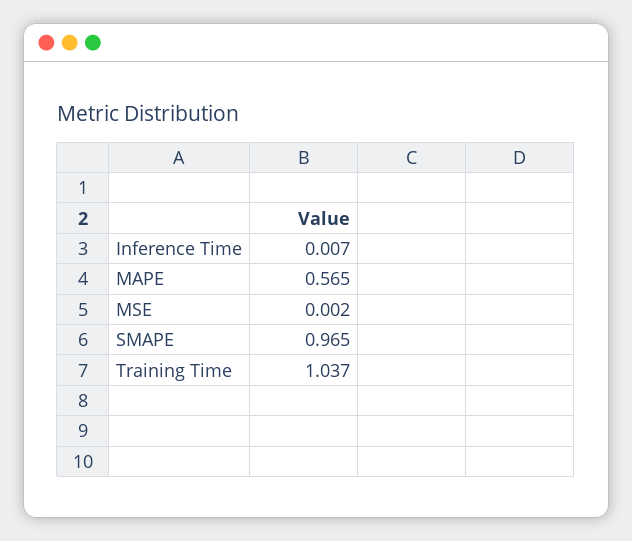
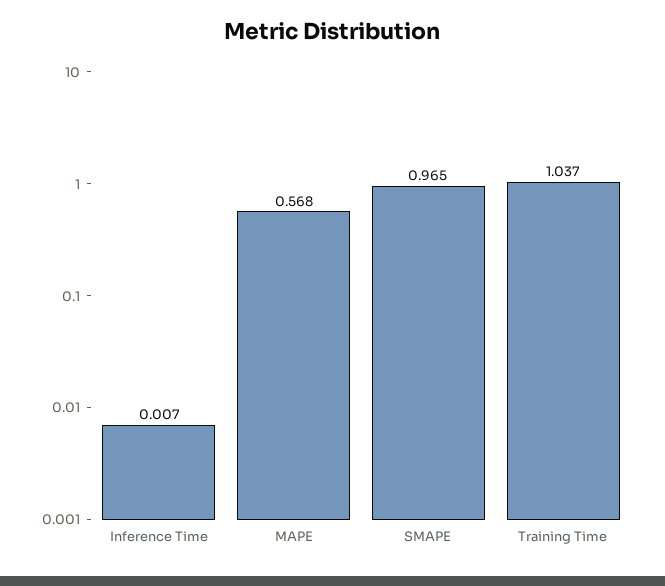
  {
    "Inference Time": 0.007,
-   "MAPE": 0.565,
+   "MAPE": 0.568,
-   "MSE": 0.002,
    "SMAPE": 0.965,
    "Training Time": 1.037
  }

